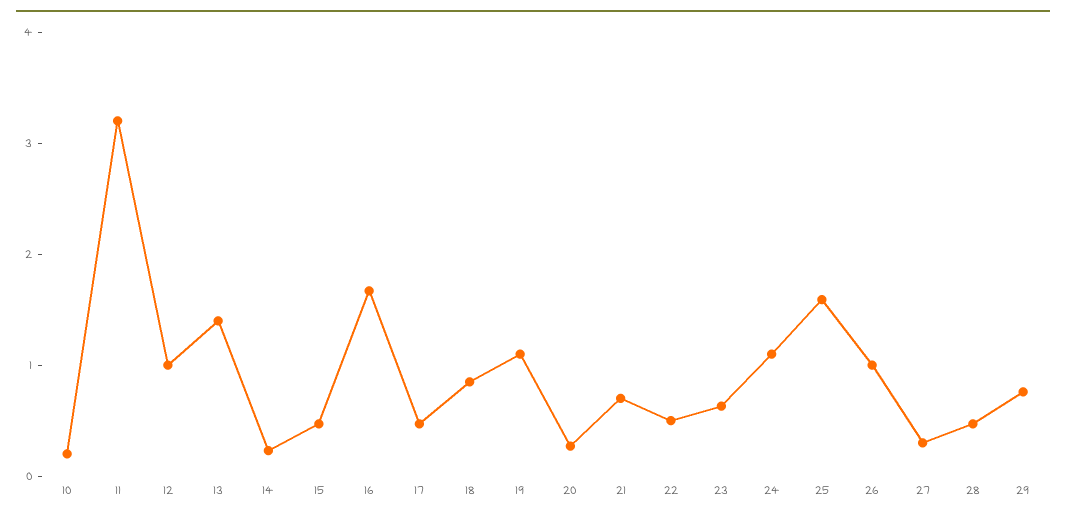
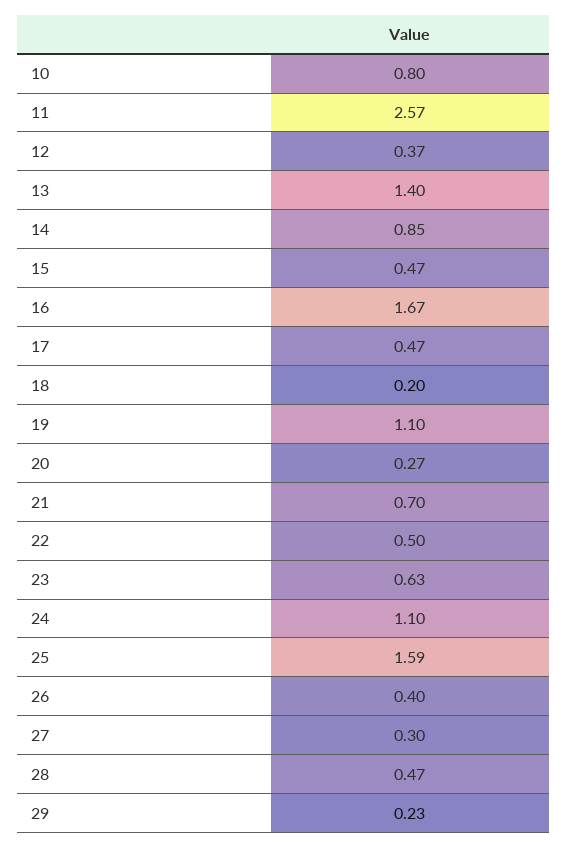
  {
-   "10": 0.2,
+   "10": 0.8,
-   "11": 3.2,
+   "11": 2.57,
-   "12": 1,
+   "12": 0.37,
    "13": 1.4,
-   "14": 0.2,
+   "14": 0.85,
    "15": 0.47,
    "16": 1.67,
    "17": 0.47,
-   "18": 0.8,
+   "18": 0.2,
    "19": 1.1,
    "20": 0.27,
    "21": 0.7,
    "22": 0.5,
    "23": 0.63,
    "24": 1.1,
    "25": 1.59,
-   "26": 1,
+   "26": 0.4,
    "27": 0.3,
    "28": 0.47,
-   "29": 0.8
+   "29": 0.23
  }

